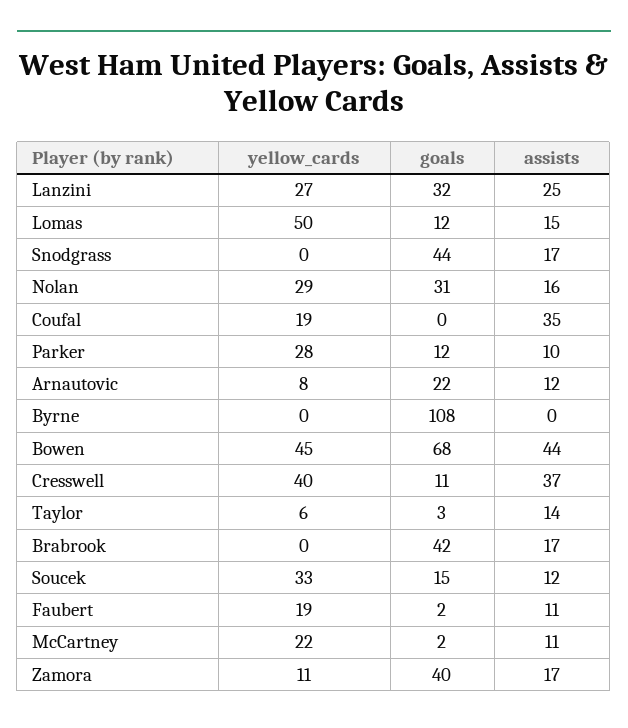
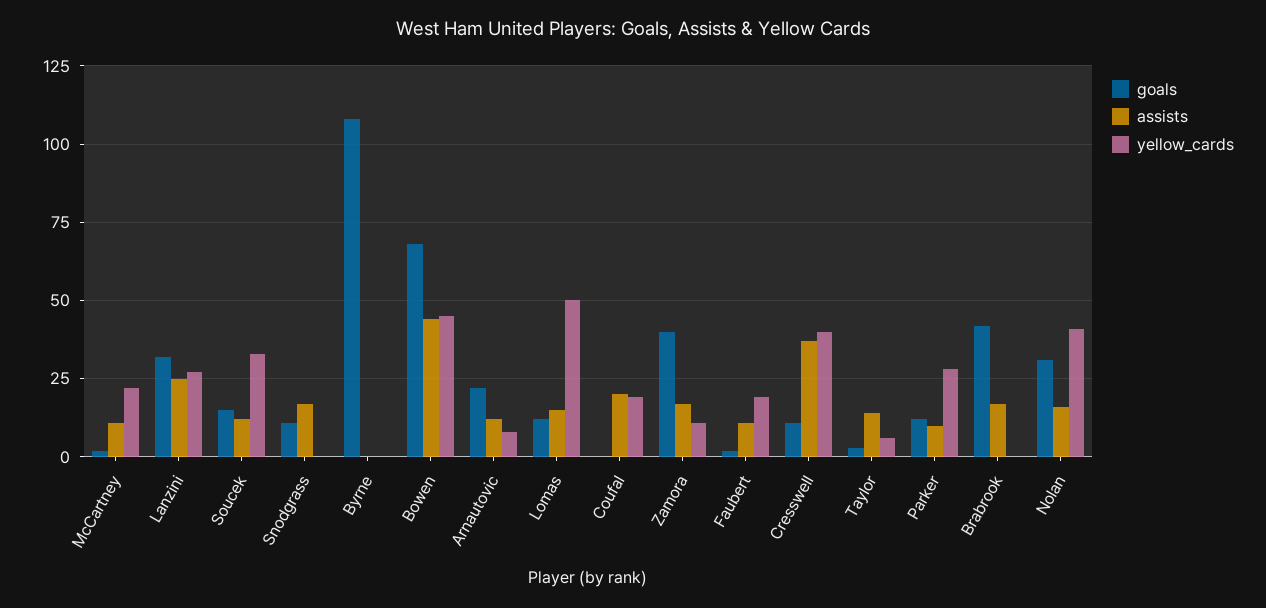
  {
    "yellow_cards": {
      "Lanzini": 27,
      "Lomas": 50,
      "Snodgrass": 0,
-     "Nolan": 29,
+     "Nolan": 40,
      "Coufal": 19,
      "Parker": 28,
      "Arnautovic": 8,
      "Byrne": 0,
      "Bowen": 45,
      "Cresswell": 40,
      "Taylor": 6,
      "Brabrook": 0,
      "Soucek": 33,
      "Faubert": 19,
      "McCartney": 22,
      "Zamora": 11
    },
    "goals": {
      "Lanzini": 32,
      "Lomas": 12,
-     "Snodgrass": 44,
+     "Snodgrass": 10,
      "Nolan": 31,
      "Coufal": 0,
      "Parker": 12,
      "Arnautovic": 22,
      "Byrne": 108,
      "Bowen": 68,
      "Cresswell": 11,
      "Taylor": 3,
      "Brabrook": 42,
      "Soucek": 15,
      "Faubert": 2,
      "McCartney": 2,
      "Zamora": 40
    },
    "assists": {
      "Lanzini": 25,
      "Lomas": 15,
      "Snodgrass": 17,
      "Nolan": 16,
-     "Coufal": 35,
+     "Coufal": 20,
      "Parker": 10,
      "Arnautovic": 12,
      "Byrne": 0,
      "Bowen": 44,
      "Cresswell": 37,
      "Taylor": 14,
      "Brabrook": 17,
      "Soucek": 12,
      "Faubert": 11,
      "McCartney": 11,
      "Zamora": 17
    }
  }

